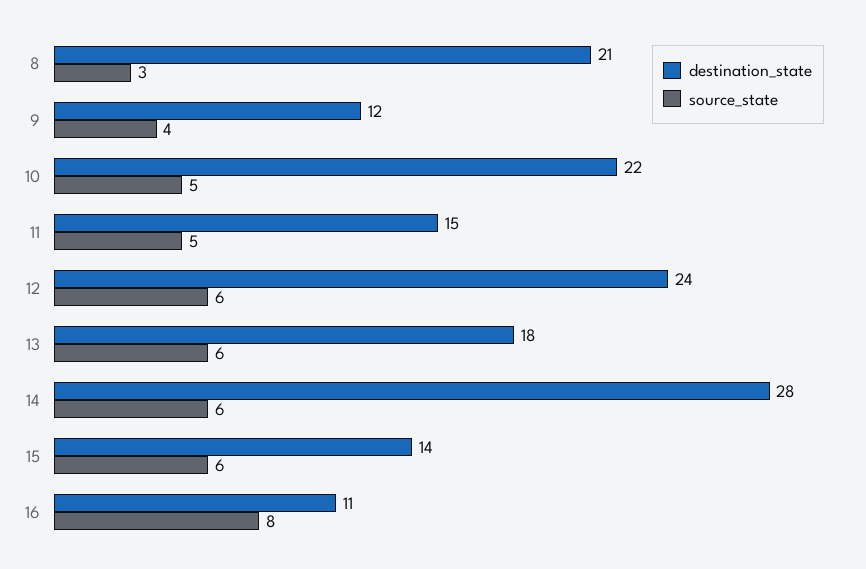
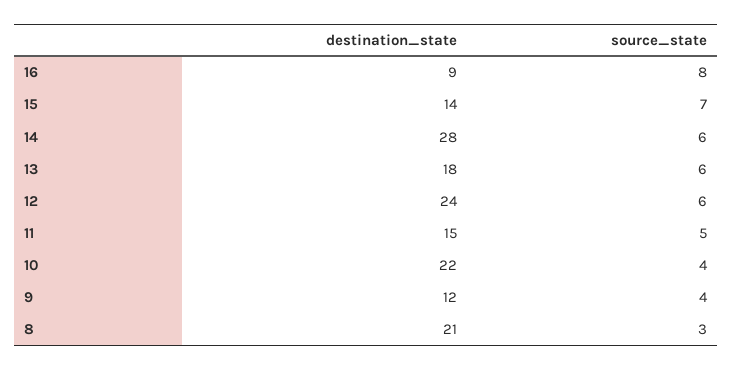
  {
    "destination_state": {
      "8": 21,
      "9": 12,
      "10": 22,
      "11": 15,
      "12": 24,
      "13": 18,
      "14": 28,
      "15": 14,
-     "16": 11
+     "16": 9
    },
    "source_state": {
      "8": 3,
      "9": 4,
-     "10": 5,
+     "10": 4,
      "11": 5,
      "12": 6,
      "13": 6,
      "14": 6,
-     "15": 6,
+     "15": 7,
      "16": 8
    }
  }

